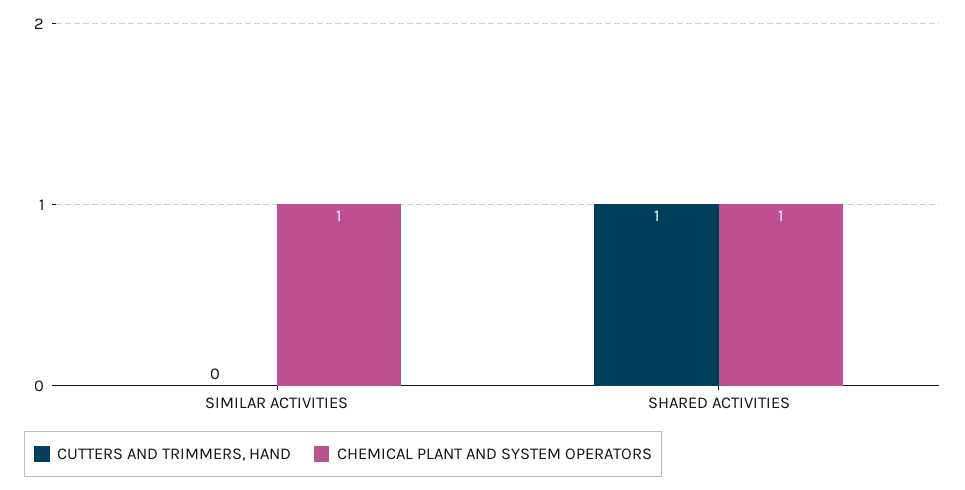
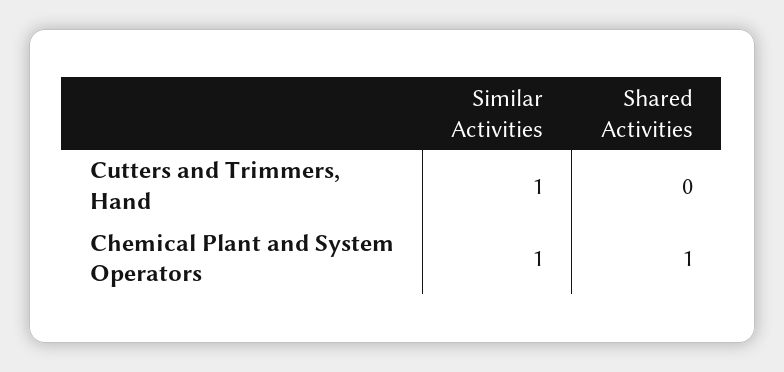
  {
    "CUTTERS AND TRIMMERS, HAND": {
-     "SIMILAR ACTIVITIES": 0,
+     "SIMILAR ACTIVITIES": 1,
-     "SHARED ACTIVITIES": 1
+     "SHARED ACTIVITIES": 0
    },
    "CHEMICAL PLANT AND SYSTEM OPERATORS": {
      "SIMILAR ACTIVITIES": 1,
      "SHARED ACTIVITIES": 1
    }
  }

